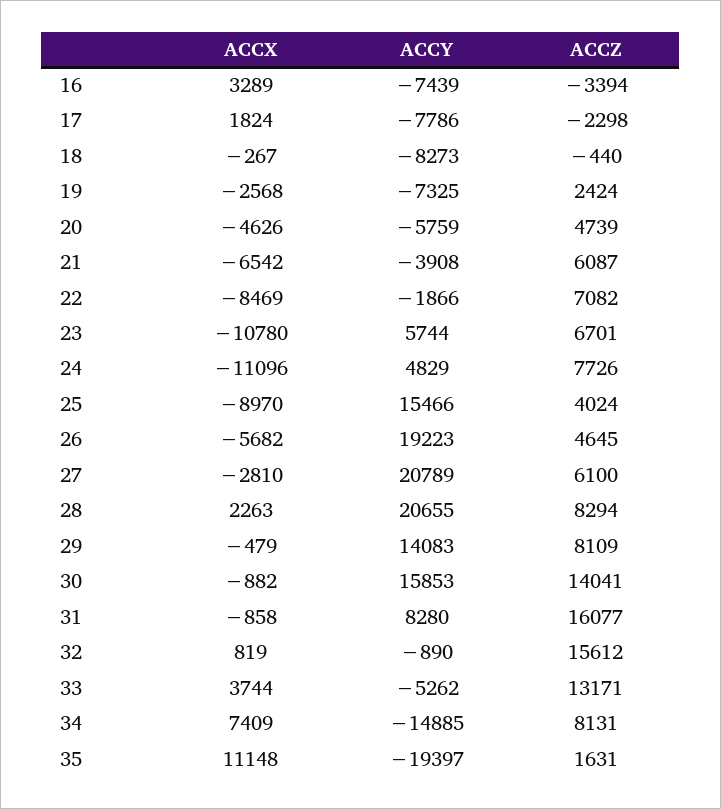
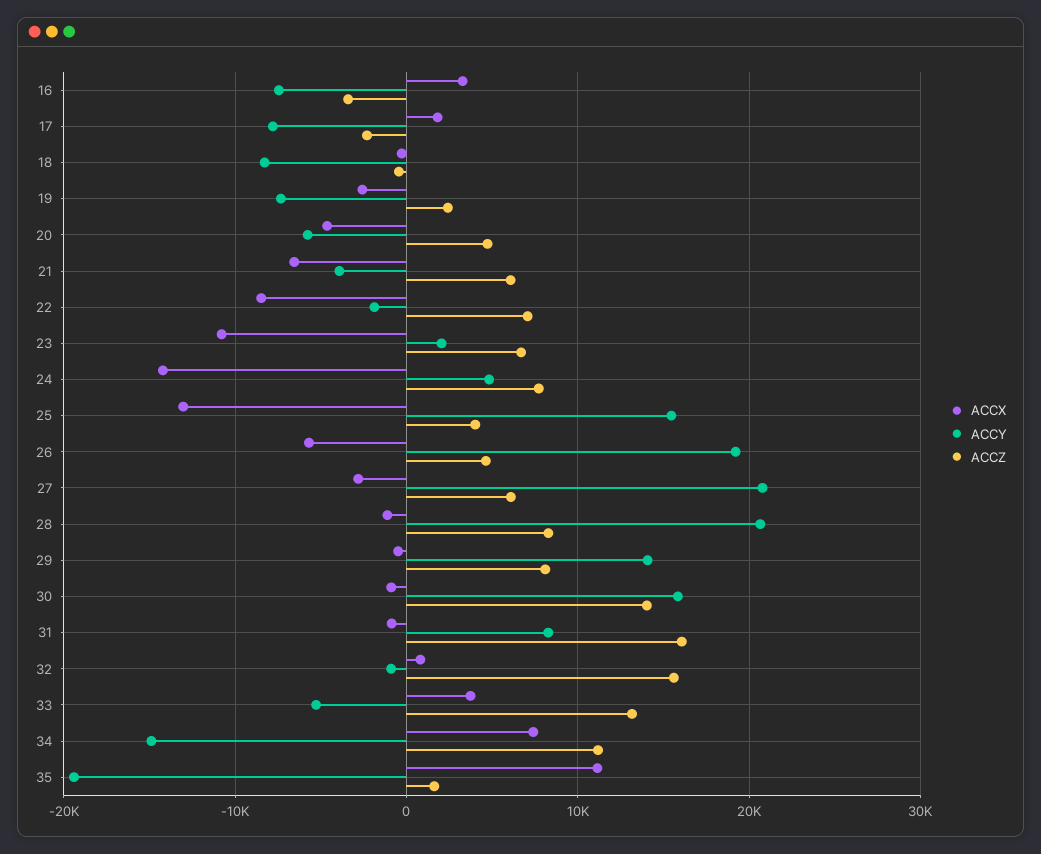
  {
    "ACCX": {
      "16": 3289,
      "17": 1824,
      "18": -267,
      "19": -2568,
      "20": -4626,
      "21": -6542,
      "22": -8469,
      "23": -10780,
-     "24": -11096,
+     "24": -14000,
-     "25": -8970,
+     "25": -13000,
      "26": -5682,
      "27": -2810,
-     "28": 2263,
+     "28": -1000,
      "29": -479,
      "30": -882,
      "31": -858,
      "32": 819,
      "33": 3744,
      "34": 7409,
      "35": 11148
    },
    "ACCY": {
      "16": -7439,
      "17": -7786,
      "18": -8273,
      "19": -7325,
      "20": -5759,
      "21": -3908,
      "22": -1866,
-     "23": 5744,
+     "23": 2000,
      "24": 4829,
      "25": 15466,
      "26": 19223,
      "27": 20789,
      "28": 20655,
      "29": 14083,
      "30": 15853,
      "31": 8280,
      "32": -890,
      "33": -5262,
      "34": -14885,
      "35": -19397
    },
    "ACCZ": {
      "16": -3394,
      "17": -2298,
      "18": -440,
      "19": 2424,
      "20": 4739,
      "21": 6087,
      "22": 7082,
      "23": 6701,
      "24": 7726,
      "25": 4024,
      "26": 4645,
      "27": 6100,
      "28": 8294,
      "29": 8109,
      "30": 14041,
      "31": 16077,
      "32": 15612,
      "33": 13171,
-     "34": 8131,
+     "34": 11000,
      "35": 1631
    }
  }

